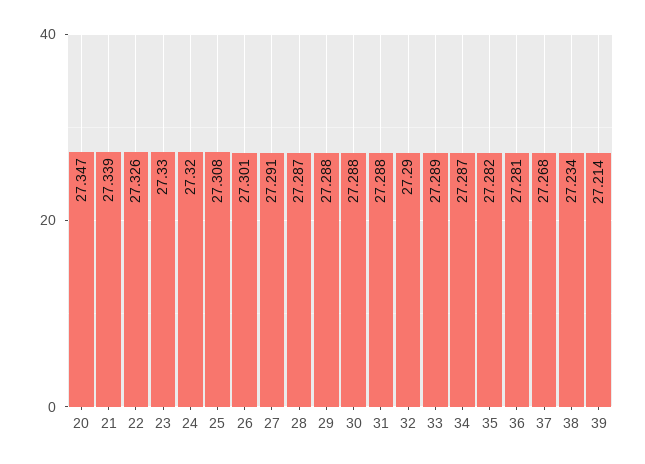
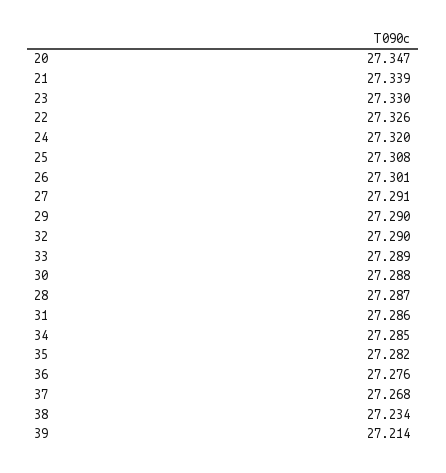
  {
    "20": 27.347,
    "21": 27.339,
    "22": 27.326,
    "23": 27.33,
    "24": 27.32,
    "25": 27.308,
    "26": 27.301,
    "27": 27.291,
    "28": 27.287,
-   "29": 27.288,
+   "29": 27.29,
    "30": 27.288,
-   "31": 27.288,
+   "31": 27.286,
    "32": 27.29,
    "33": 27.289,
-   "34": 27.287,
+   "34": 27.285,
    "35": 27.282,
-   "36": 27.281,
+   "36": 27.276,
    "37": 27.268,
    "38": 27.234,
    "39": 27.214
  }

